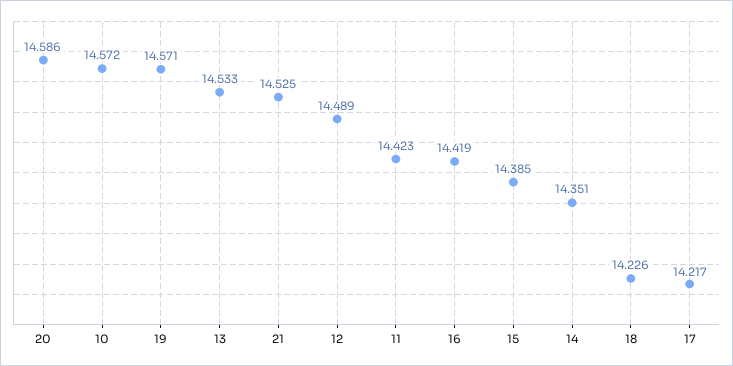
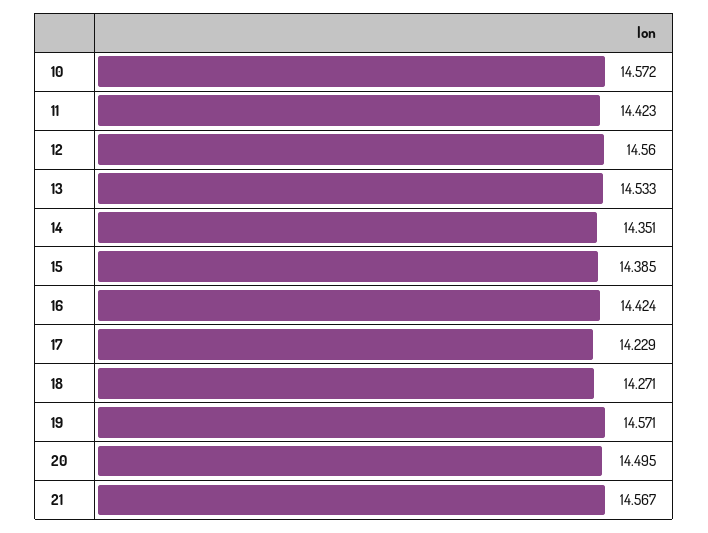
  {
-   "20": 14.586,
+   "20": 14.495,
    "10": 14.572,
    "19": 14.571,
    "13": 14.533,
-   "21": 14.525,
+   "21": 14.567,
-   "12": 14.489,
+   "12": 14.56,
    "11": 14.423,
-   "16": 14.419,
+   "16": 14.424,
    "15": 14.385,
    "14": 14.351,
-   "18": 14.226,
+   "18": 14.271,
-   "17": 14.217
+   "17": 14.229
  }

